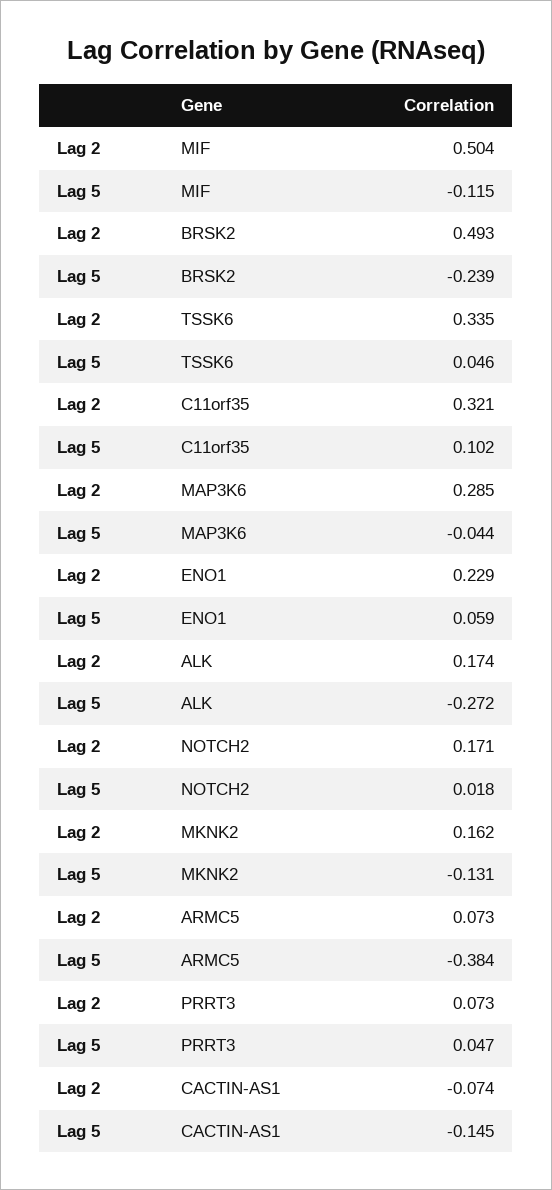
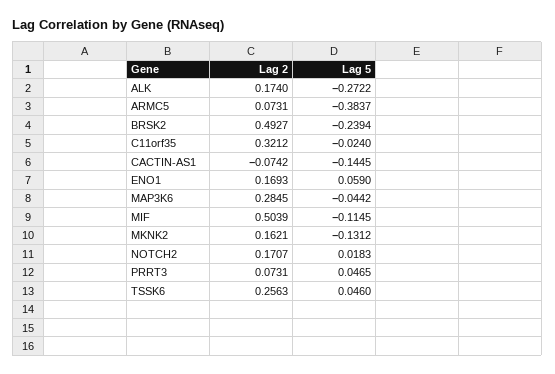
  {
    "Lag 2": {
      "MIF": 0.5039,
      "BRSK2": 0.4927,
-     "TSSK6": 0.335,
+     "TSSK6": 0.2563,
      "C11orf35": 0.3212,
      "MAP3K6": 0.2845,
-     "ENO1": 0.229,
+     "ENO1": 0.1693,
      "ALK": 0.174,
      "NOTCH2": 0.1707,
      "MKNK2": 0.1621,
      "ARMC5": 0.0731,
      "PRRT3": 0.0731,
      "CACTIN-AS1": -0.0742
    },
    "Lag 5": {
      "MIF": -0.1145,
      "BRSK2": -0.2394,
      "TSSK6": 0.046,
-     "C11orf35": 0.102,
+     "C11orf35": -0.024,
      "MAP3K6": -0.0442,
      "ENO1": 0.059,
      "ALK": -0.2722,
      "NOTCH2": 0.0183,
      "MKNK2": -0.1312,
      "ARMC5": -0.3837,
      "PRRT3": 0.0465,
      "CACTIN-AS1": -0.1445
    }
  }

